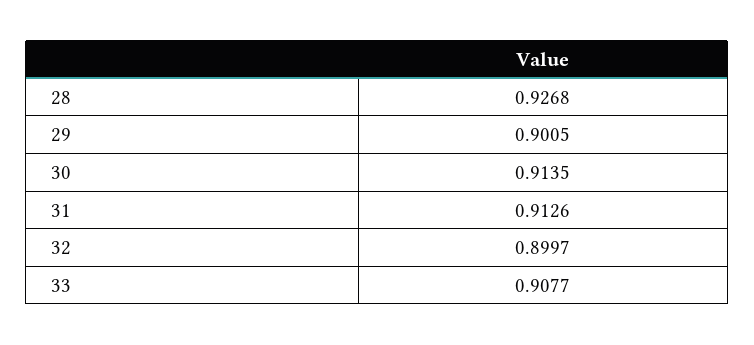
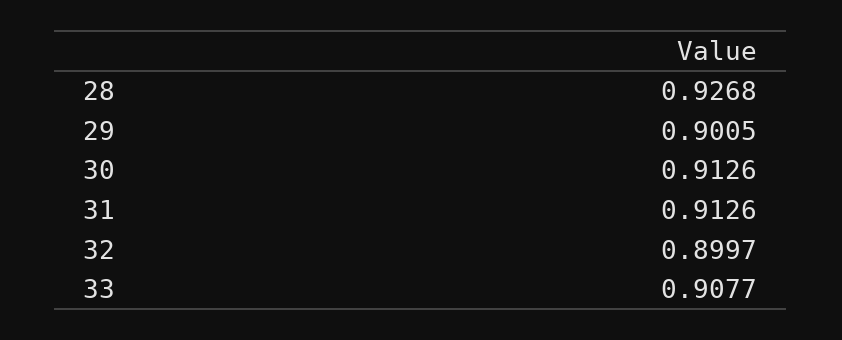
  {
    "28": 0.9268,
    "29": 0.9005,
-   "30": 0.9135,
+   "30": 0.9126,
    "31": 0.9126,
    "32": 0.8997,
    "33": 0.9077
  }

